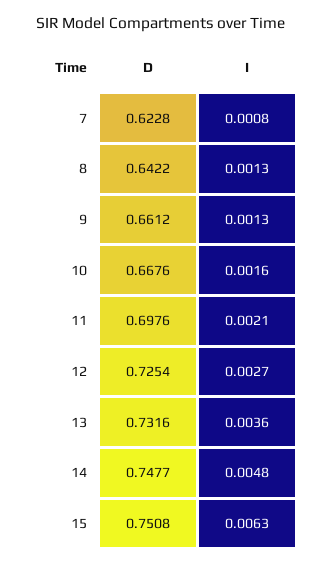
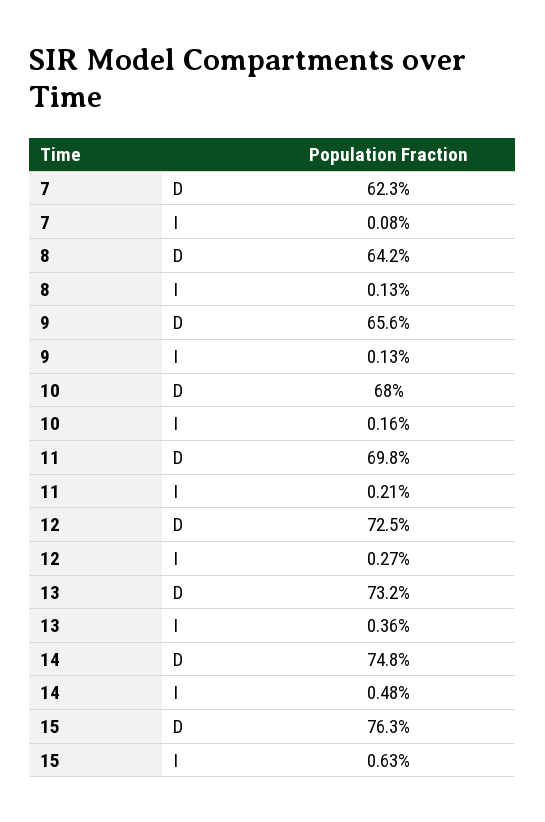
  {
    "D": {
      "7": 0.6228,
      "8": 0.6422,
-     "9": 0.6612,
+     "9": 0.656,
-     "10": 0.6676,
+     "10": 0.68,
      "11": 0.6976,
      "12": 0.7254,
      "13": 0.7316,
      "14": 0.7477,
-     "15": 0.7508
+     "15": 0.763
    },
    "I": {
      "7": 0.0008,
      "8": 0.0013,
      "9": 0.0013,
      "10": 0.0016,
      "11": 0.0021,
      "12": 0.0027,
      "13": 0.0036,
      "14": 0.0048,
      "15": 0.0063
    }
  }

